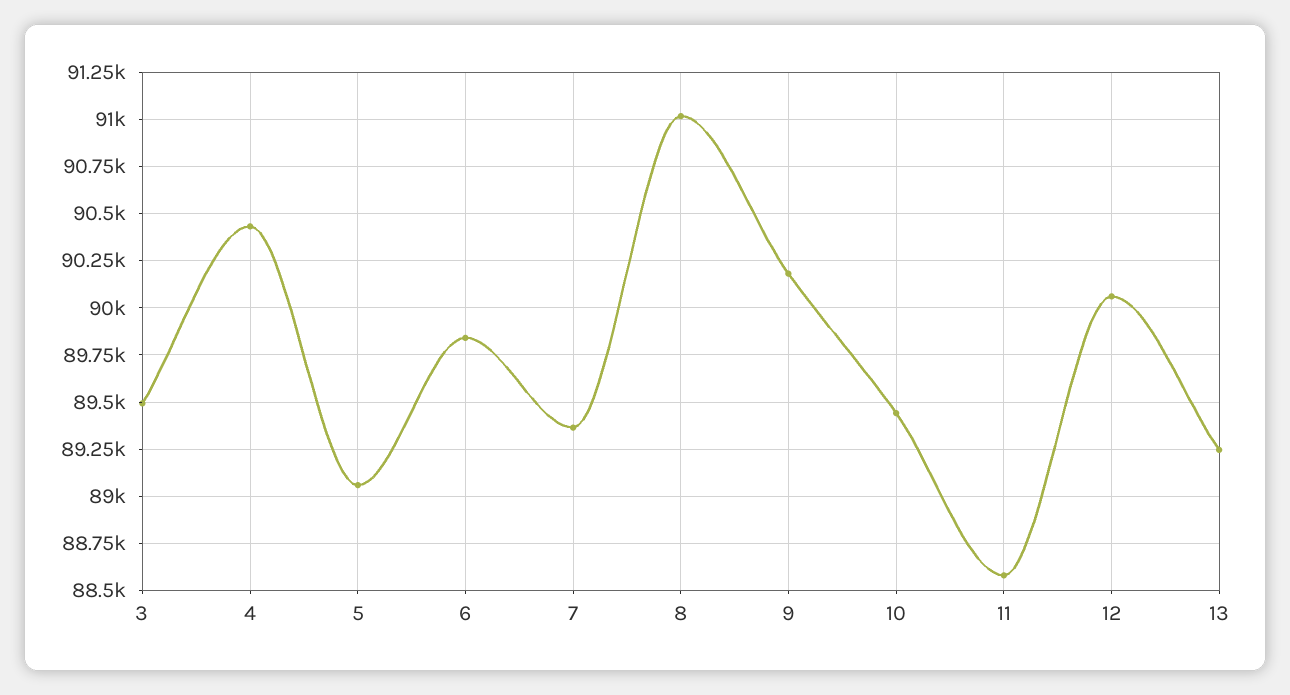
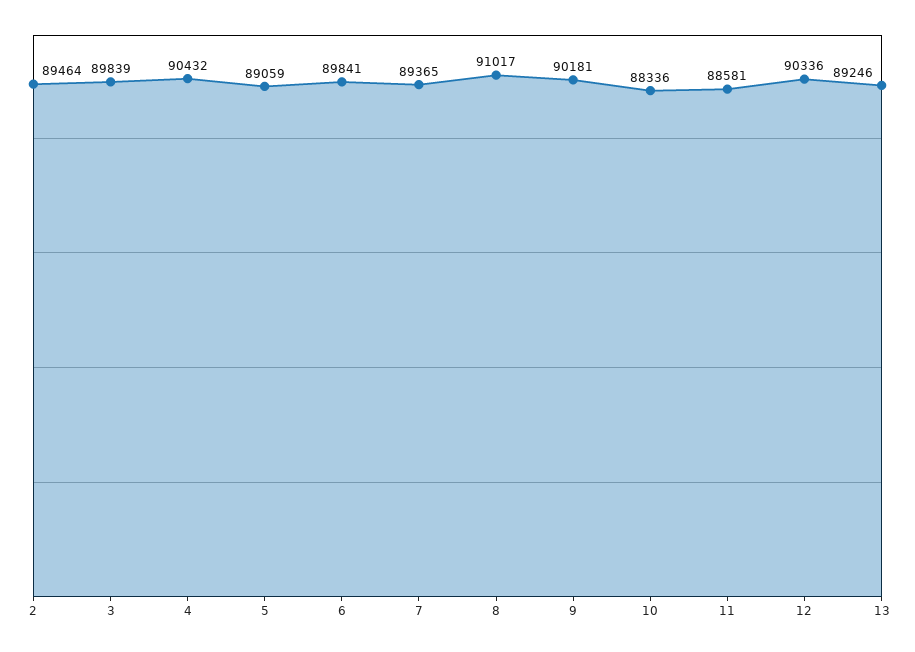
  {
-   "3": 89500,
+   "3": 89839,
    "4": 90432,
    "5": 89059,
    "6": 89841,
    "7": 89365,
    "8": 91017,
    "9": 90181,
-   "10": 89450,
+   "10": 88336,
    "11": 88581,
-   "12": 90050,
+   "12": 90336,
-   "13": 89246
+   "13": 89246,
+   "2": 89464
  }

